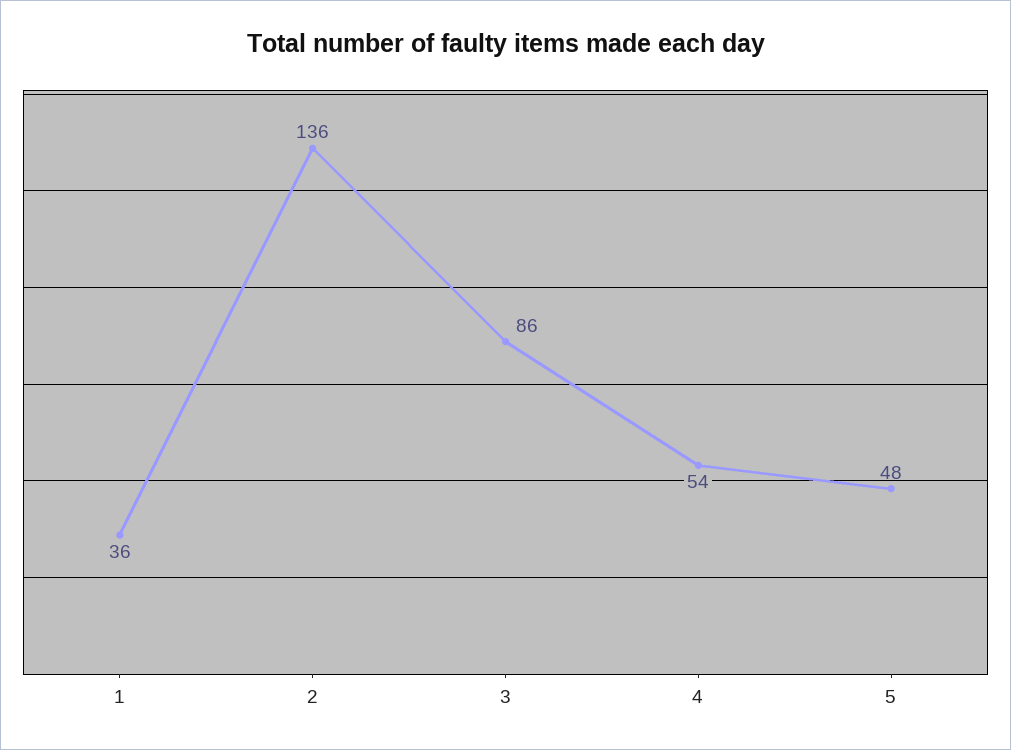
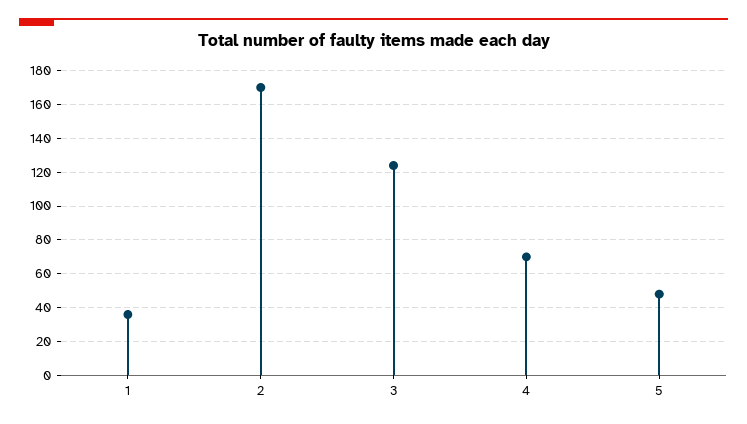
  {
    "1": 36,
-   "2": 136,
+   "2": 170,
-   "3": 86,
+   "3": 125,
-   "4": 54,
+   "4": 70,
    "5": 48
  }

